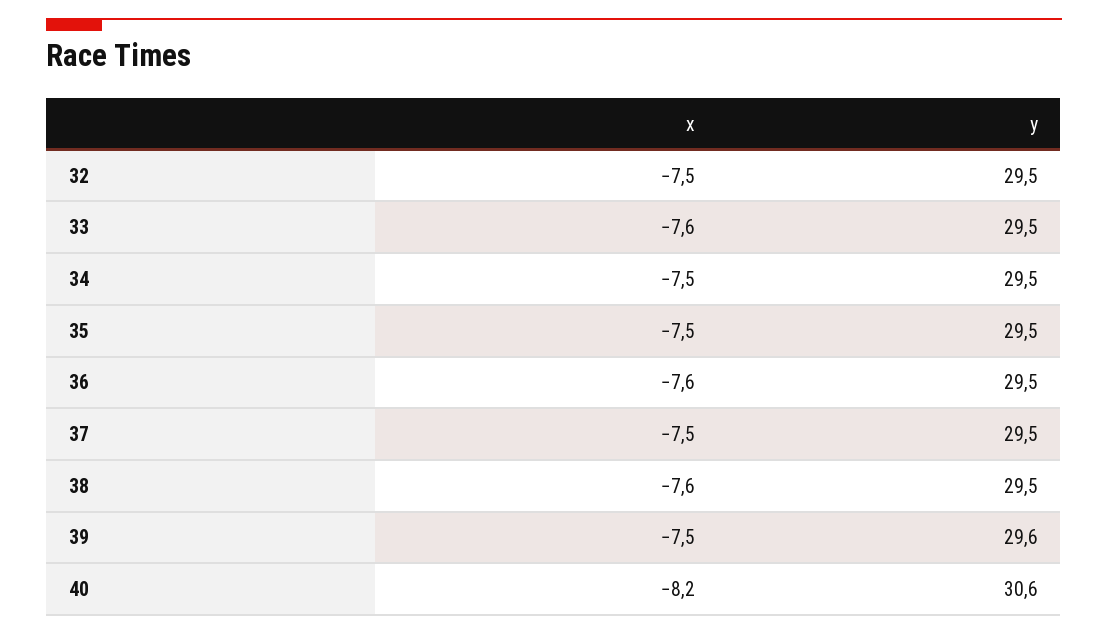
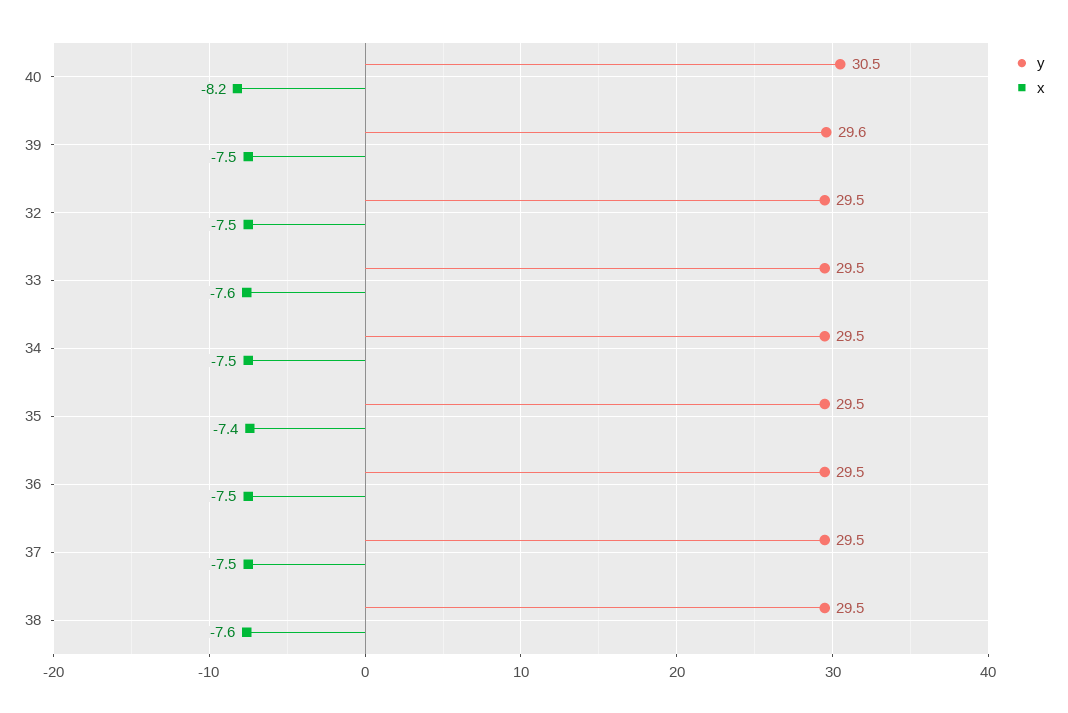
  {
    "x": {
      "32": -7.5,
      "33": -7.6,
      "34": -7.5,
-     "35": -7.5,
+     "35": -7.4,
-     "36": -7.6,
+     "36": -7.5,
      "37": -7.5,
      "38": -7.6,
      "39": -7.5,
      "40": -8.2
    },
    "y": {
      "32": 29.5,
      "33": 29.5,
      "34": 29.5,
      "35": 29.5,
      "36": 29.5,
      "37": 29.5,
      "38": 29.5,
      "39": 29.6,
-     "40": 30.6
+     "40": 30.5
    }
  }

